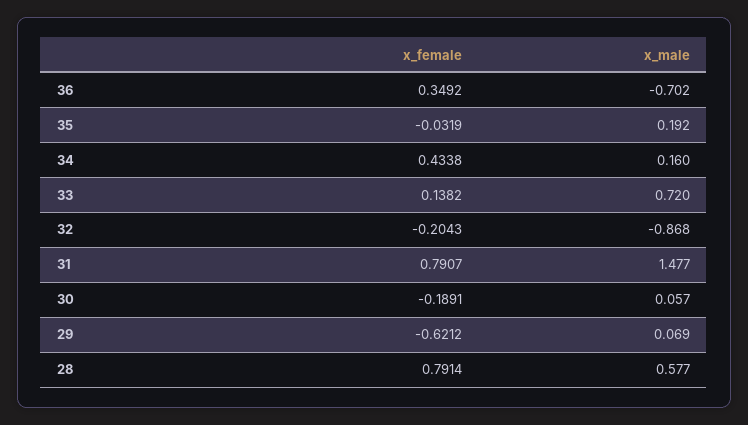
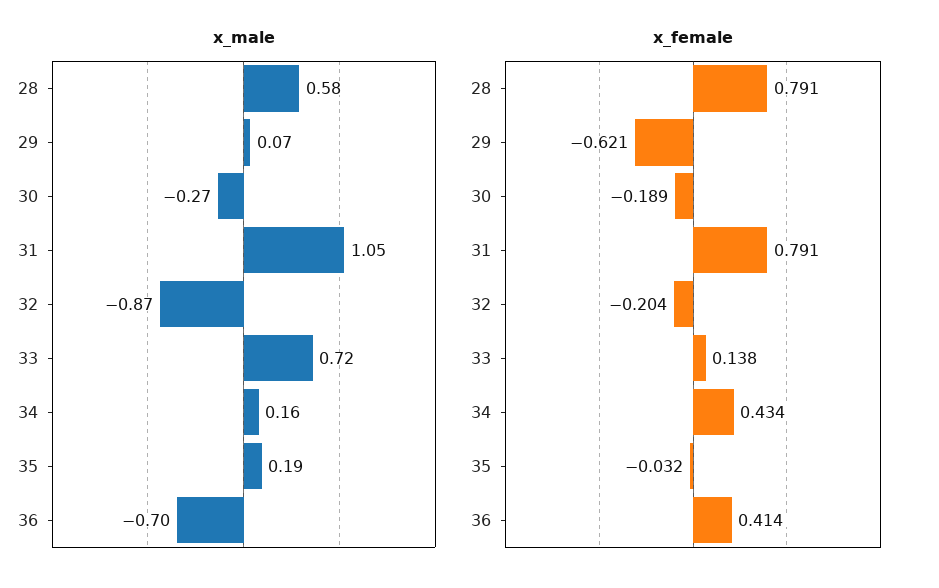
  {
    "x_female": {
-     "36": 0.3492,
+     "36": 0.414,
      "35": -0.0319,
      "34": 0.4338,
      "33": 0.1382,
      "32": -0.2043,
      "31": 0.7907,
      "30": -0.1891,
      "29": -0.6212,
      "28": 0.7914
    },
    "x_male": {
      "36": -0.702,
      "35": 0.192,
      "34": 0.16,
      "33": 0.72,
      "32": -0.868,
-     "31": 1.477,
+     "31": 1.05,
-     "30": 0.057,
+     "30": -0.27,
      "29": 0.069,
      "28": 0.577
    }
  }

